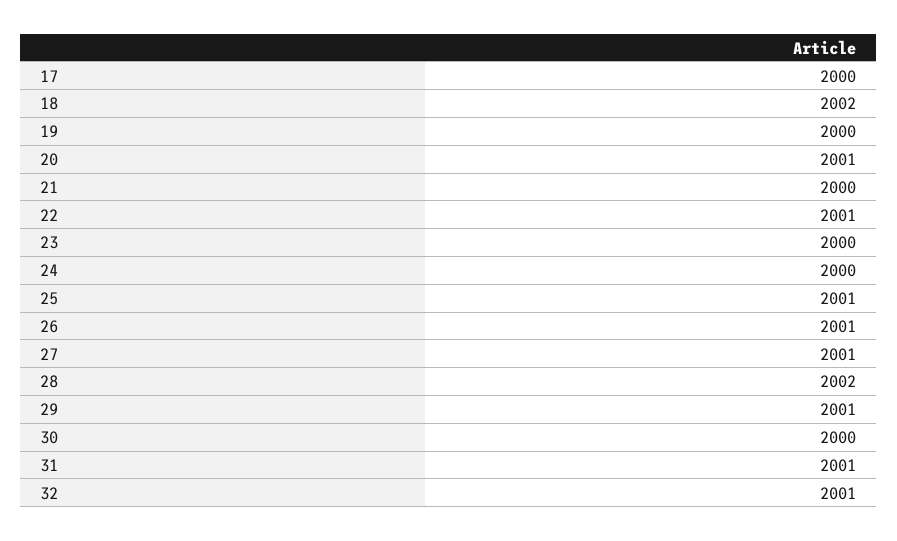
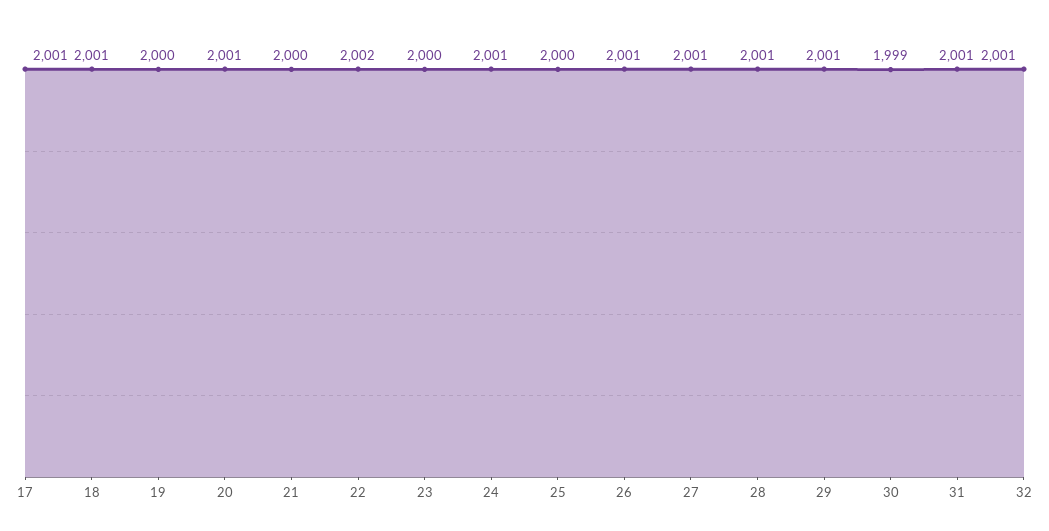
  {
-   "17": 2000,
+   "17": 2001,
-   "18": 2002,
+   "18": 2001,
    "19": 2000,
    "20": 2001,
    "21": 2000,
-   "22": 2001,
+   "22": 2002,
    "23": 2000,
-   "24": 2000,
+   "24": 2001,
-   "25": 2001,
+   "25": 2000,
    "26": 2001,
    "27": 2001,
-   "28": 2002,
+   "28": 2001,
    "29": 2001,
-   "30": 2000,
+   "30": 1999,
    "31": 2001,
    "32": 2001
  }

